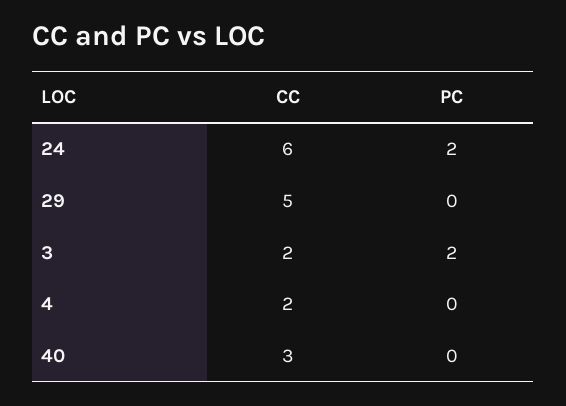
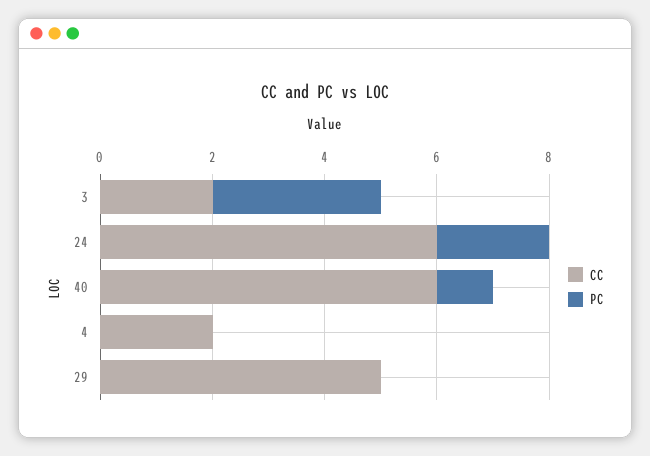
  {
    "CC": {
      "24": 6,
      "29": 5,
      "3": 2,
      "4": 2,
-     "40": 3
+     "40": 6
    },
    "PC": {
      "24": 2,
      "29": 0,
-     "3": 2,
+     "3": 3,
      "4": 0,
-     "40": 0
+     "40": 1
    }
  }

